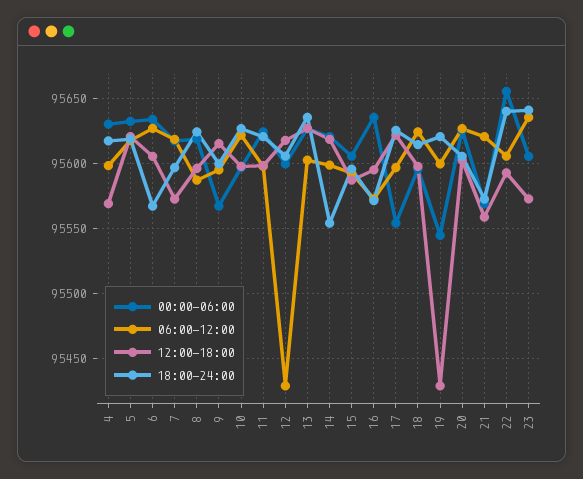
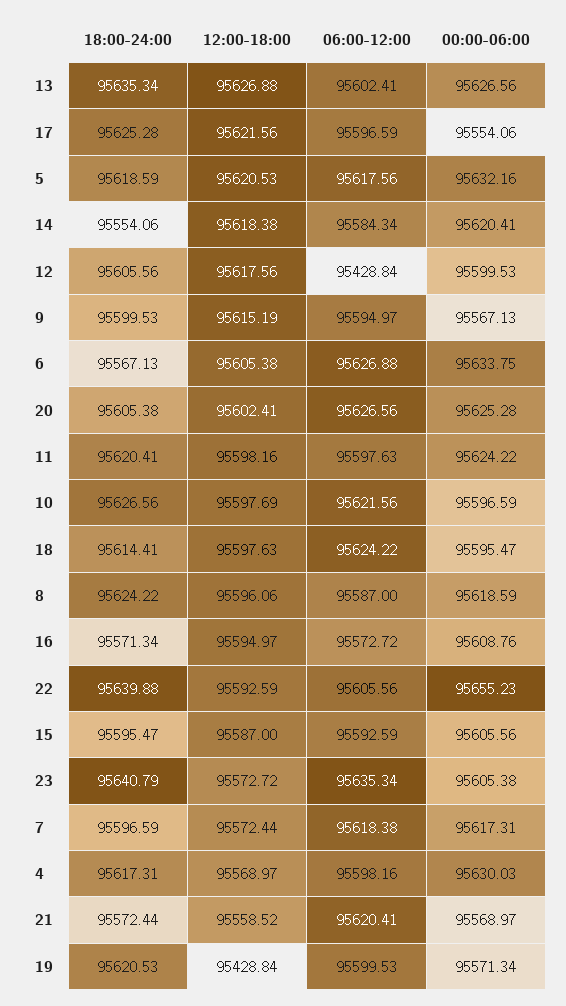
  {
    "00:00-06:00": {
      "4": 95630.03,
      "5": 95632.16,
      "6": 95633.75,
      "7": 95617.31,
      "8": 95618.59,
      "9": 95567.13,
      "10": 95596.59,
      "11": 95624.22,
      "12": 95599.53,
      "13": 95626.56,
      "14": 95620.41,
      "15": 95605.56,
-     "16": 95635,
+     "16": 95608.76,
      "17": 95554.06,
      "18": 95595.47,
-     "19": 95545,
+     "19": 95571.34,
      "20": 95625.28,
      "21": 95568.97,
      "22": 95655.23,
      "23": 95605.38
    },
    "06:00-12:00": {
      "4": 95598.16,
      "5": 95617.56,
      "6": 95626.88,
      "7": 95618.38,
      "8": 95587,
      "9": 95594.97,
      "10": 95621.56,
      "11": 95597.63,
      "12": 95428.84,
      "13": 95602.41,
-     "14": 95600,
+     "14": 95584.34,
      "15": 95592.59,
      "16": 95572.72,
      "17": 95596.59,
      "18": 95624.22,
      "19": 95599.53,
      "20": 95626.56,
      "21": 95620.41,
      "22": 95605.56,
      "23": 95635.34
    },
    "12:00-18:00": {
      "4": 95568.97,
      "5": 95620.53,
      "6": 95605.38,
      "7": 95572.44,
      "8": 95596.06,
      "9": 95615.19,
      "10": 95597.69,
      "11": 95598.16,
      "12": 95617.56,
      "13": 95626.88,
      "14": 95618.38,
      "15": 95587,
      "16": 95594.97,
      "17": 95621.56,
      "18": 95597.63,
      "19": 95428.84,
      "20": 95602.41,
      "21": 95558.52,
      "22": 95592.59,
      "23": 95572.72
    },
    "18:00-24:00": {
      "4": 95617.31,
      "5": 95618.59,
      "6": 95567.13,
      "7": 95596.59,
      "8": 95624.22,
      "9": 95599.53,
      "10": 95626.56,
      "11": 95620.41,
      "12": 95605.56,
      "13": 95635.34,
      "14": 95554.06,
      "15": 95595.47,
      "16": 95571.34,
      "17": 95625.28,
      "18": 95614.41,
      "19": 95620.53,
      "20": 95605.38,
      "21": 95572.44,
      "22": 95639.88,
      "23": 95640.79
    }
  }

